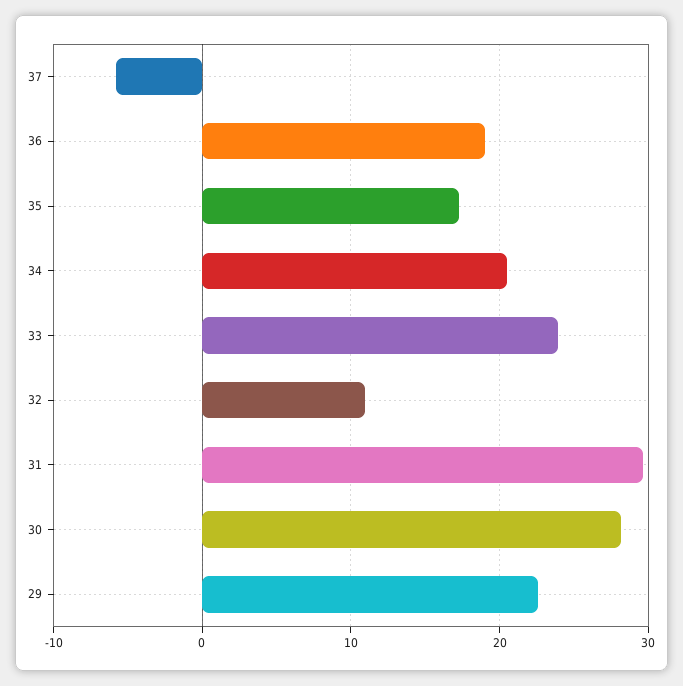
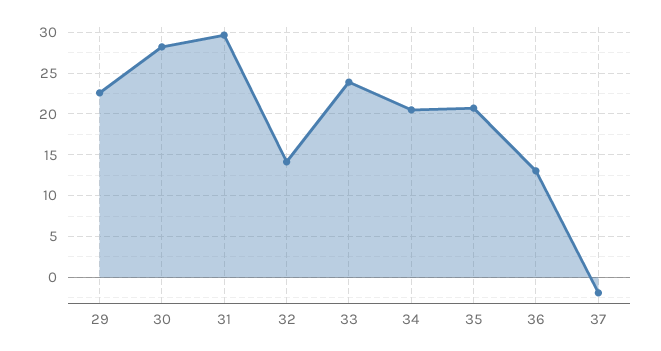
  {
-   "37": -6,
+   "37": -2,
-   "36": 19,
+   "36": 13,
-   "35": 17,
+   "35": 21,
    "34": 21,
    "33": 24,
-   "32": 11,
+   "32": 14,
    "31": 30,
    "30": 28,
    "29": 23
  }

